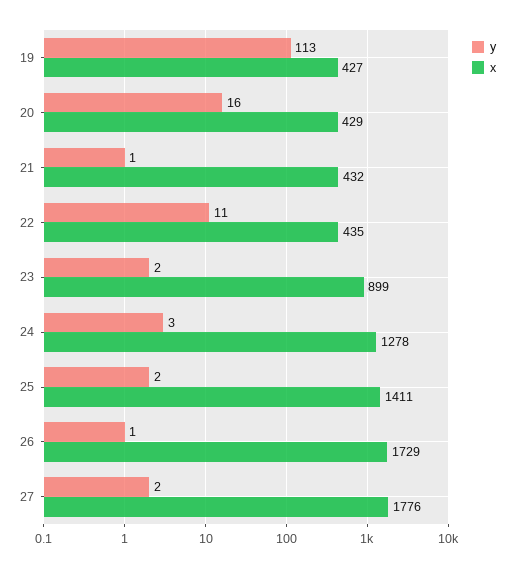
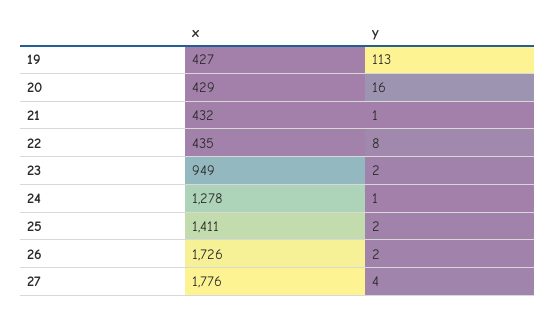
  {
    "y": {
      "19": 113,
      "20": 16,
      "21": 1,
-     "22": 11,
+     "22": 8,
      "23": 2,
-     "24": 3,
+     "24": 1,
      "25": 2,
-     "26": 1,
+     "26": 2,
-     "27": 2
+     "27": 4
    },
    "x": {
      "19": 427,
      "20": 429,
      "21": 432,
      "22": 435,
-     "23": 899,
+     "23": 949,
      "24": 1278,
      "25": 1411,
-     "26": 1729,
+     "26": 1726,
      "27": 1776
    }
  }

